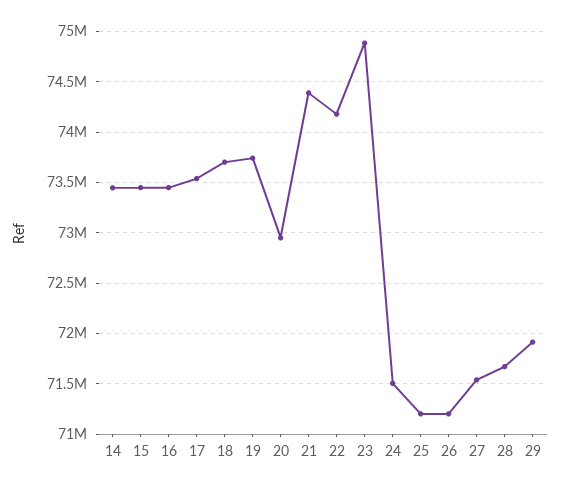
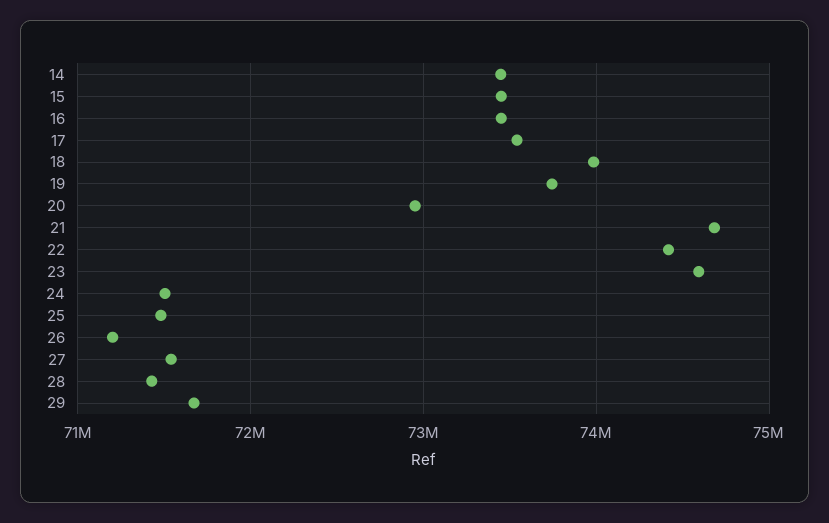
  {
    "14": 73400000,
    "15": 73400000,
    "16": 73400000,
    "17": 73500000,
-   "18": 73700000,
+   "18": 74000000,
    "19": 73700000,
    "20": 73000000,
-   "21": 74400000,
+   "21": 74700000,
-   "22": 74200000,
+   "22": 74400000,
-   "23": 74900000,
+   "23": 74600000,
    "24": 71500000,
-   "25": 71200000,
+   "25": 71500000,
    "26": 71200000,
    "27": 71500000,
-   "28": 71700000,
+   "28": 71400000,
-   "29": 71900000
+   "29": 71700000
  }

